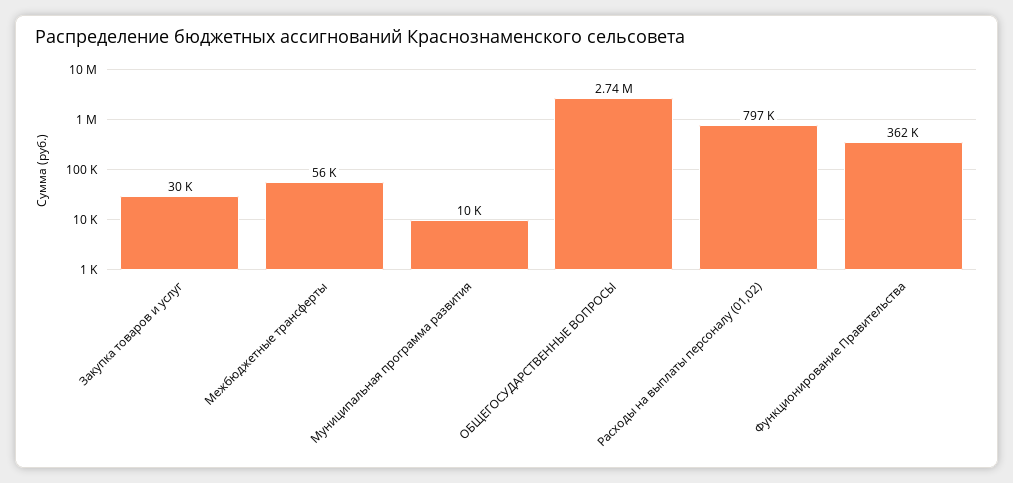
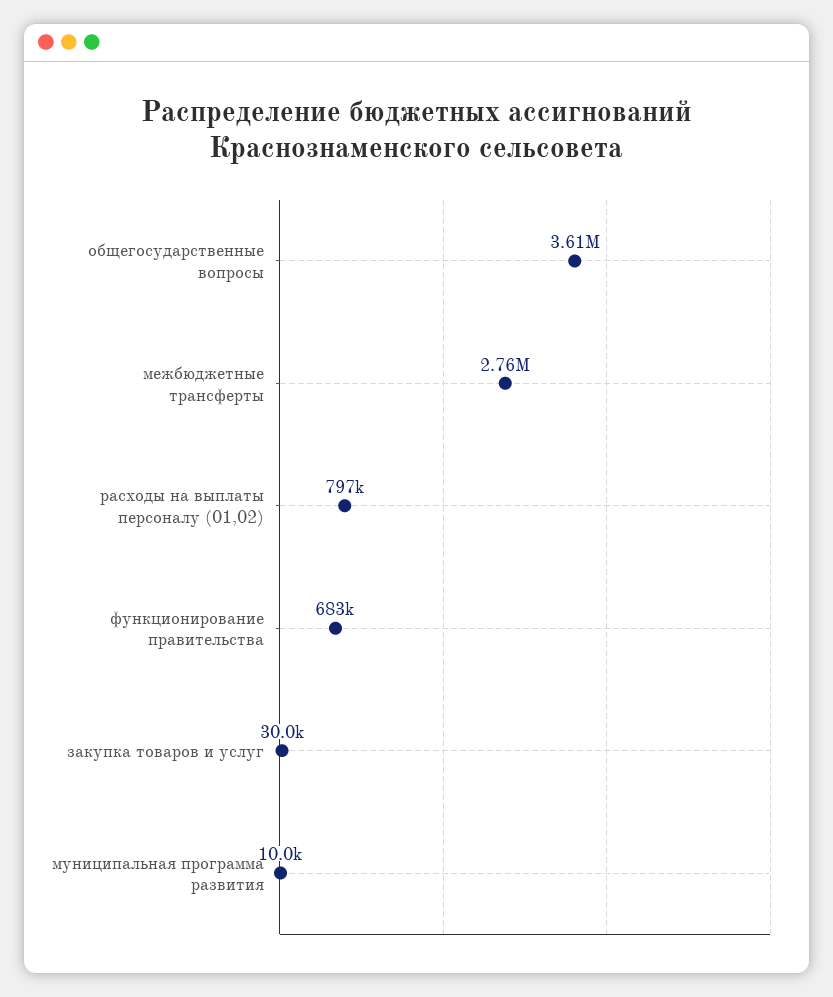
  {
    "Закупка товаров и услуг": 30000,
-   "Межбюджетные трансферты": 56000,
+   "Межбюджетные трансферты": 2760000,
    "Муниципальная программа развития": 10000,
-   "ОБЩЕГОСУДАРСТВЕННЫЕ ВОПРОСЫ": 2740000,
+   "ОБЩЕГОСУДАРСТВЕННЫЕ ВОПРОСЫ": 3610000,
    "Расходы на выплаты персоналу (01,02)": 797000,
-   "Функционирование Правительства": 362000
+   "Функционирование Правительства": 683000
  }

